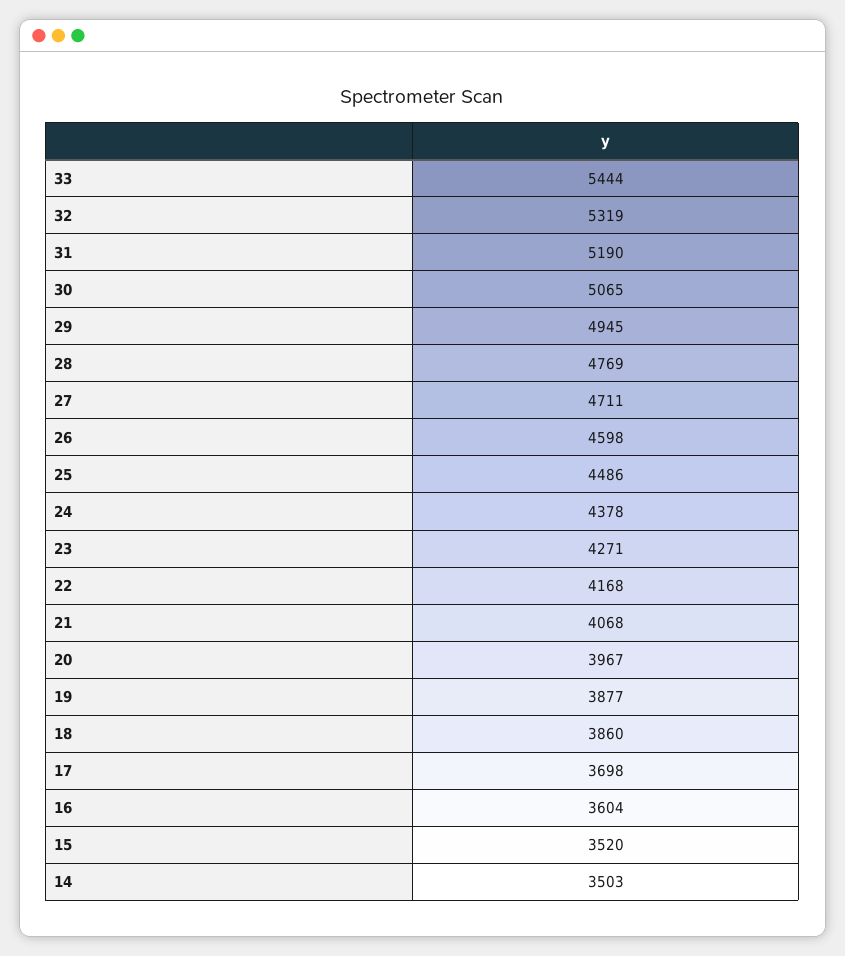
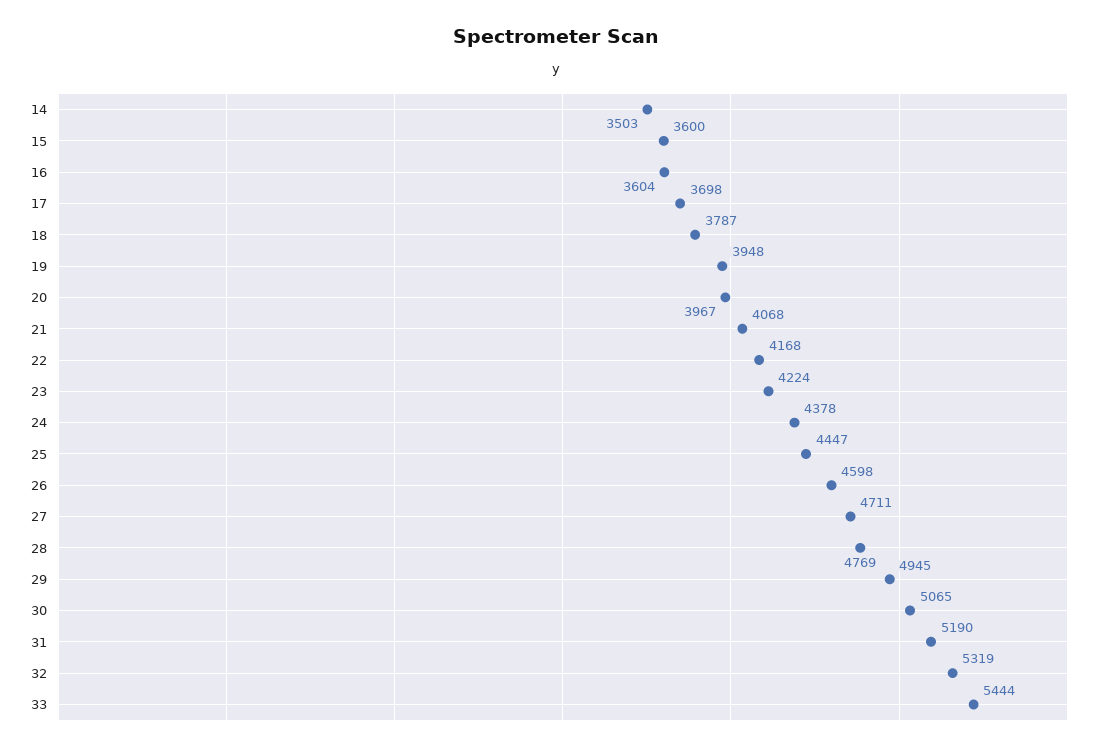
  {
    "33": 5444,
    "32": 5319,
    "31": 5190,
    "30": 5065,
    "29": 4945,
    "28": 4769,
    "27": 4711,
    "26": 4598,
-   "25": 4486,
+   "25": 4447,
    "24": 4378,
-   "23": 4271,
+   "23": 4224,
    "22": 4168,
    "21": 4068,
    "20": 3967,
-   "19": 3877,
+   "19": 3948,
-   "18": 3860,
+   "18": 3787,
    "17": 3698,
    "16": 3604,
-   "15": 3520,
+   "15": 3600,
    "14": 3503
  }

